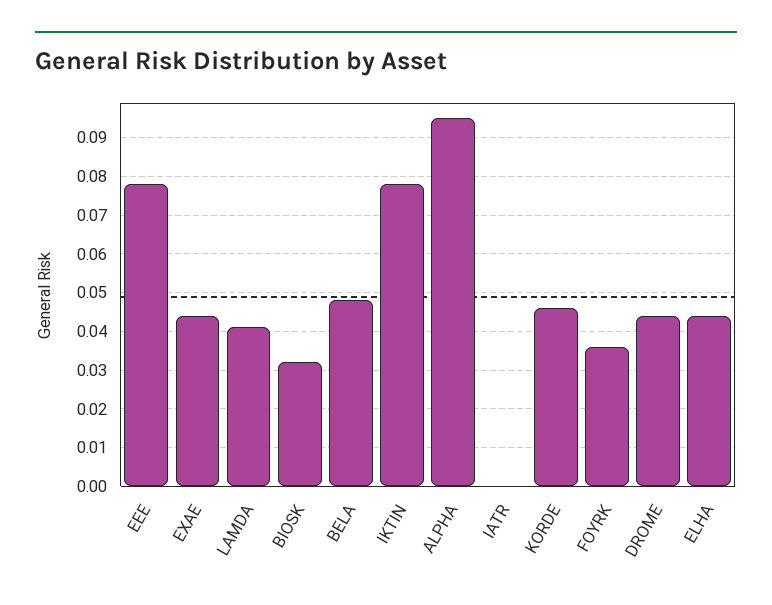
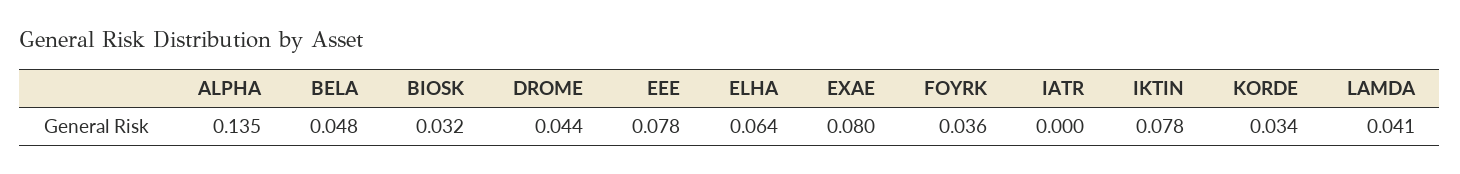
  {
    "EEE": 0.078,
-   "EXAE": 0.045,
+   "EXAE": 0.08,
    "LAMDA": 0.041,
    "BIOSK": 0.032,
    "BELA": 0.048,
    "IKTIN": 0.078,
-   "ALPHA": 0.095,
+   "ALPHA": 0.135,
    "IATR": 0,
-   "KORDE": 0.045,
+   "KORDE": 0.034,
    "FOYRK": 0.036,
    "DROME": 0.044,
-   "ELHA": 0.045
+   "ELHA": 0.064
  }

